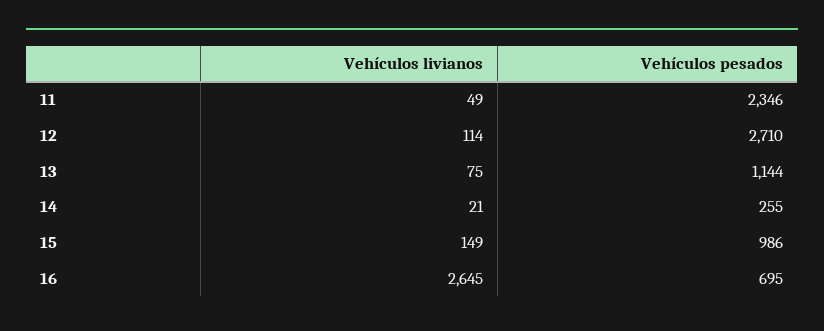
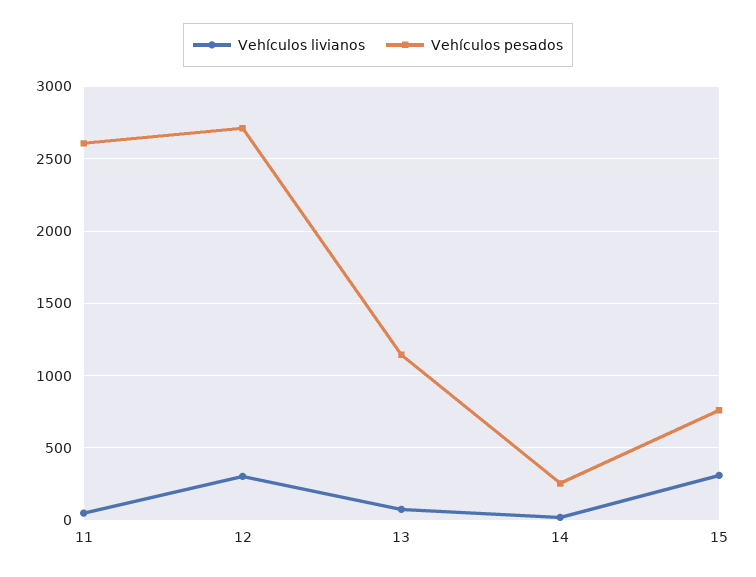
  {
    "Vehículos livianos": {
      "11": 49,
-     "12": 114,
+     "12": 300,
      "13": 75,
      "14": 21,
-     "15": 149,
+     "15": 300
-     "16": 2645
    },
    "Vehículos pesados": {
-     "11": 2346,
+     "11": 2600,
      "12": 2710,
      "13": 1144,
      "14": 255,
-     "15": 986,
+     "15": 750
-     "16": 695
    }
  }

